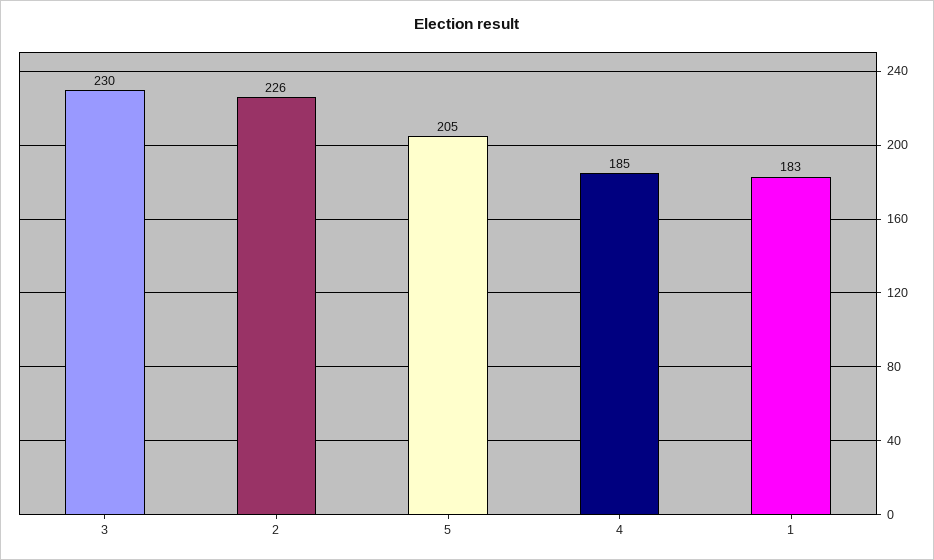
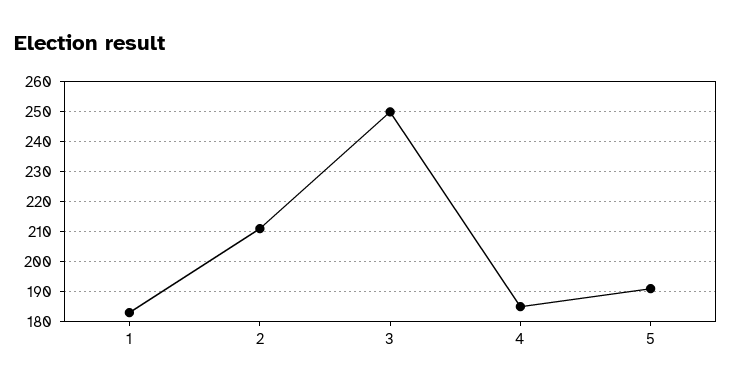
  {
-   "3": 230,
+   "3": 250,
-   "2": 226,
+   "2": 210,
-   "5": 205,
+   "5": 190,
    "4": 185,
    "1": 183
  }

